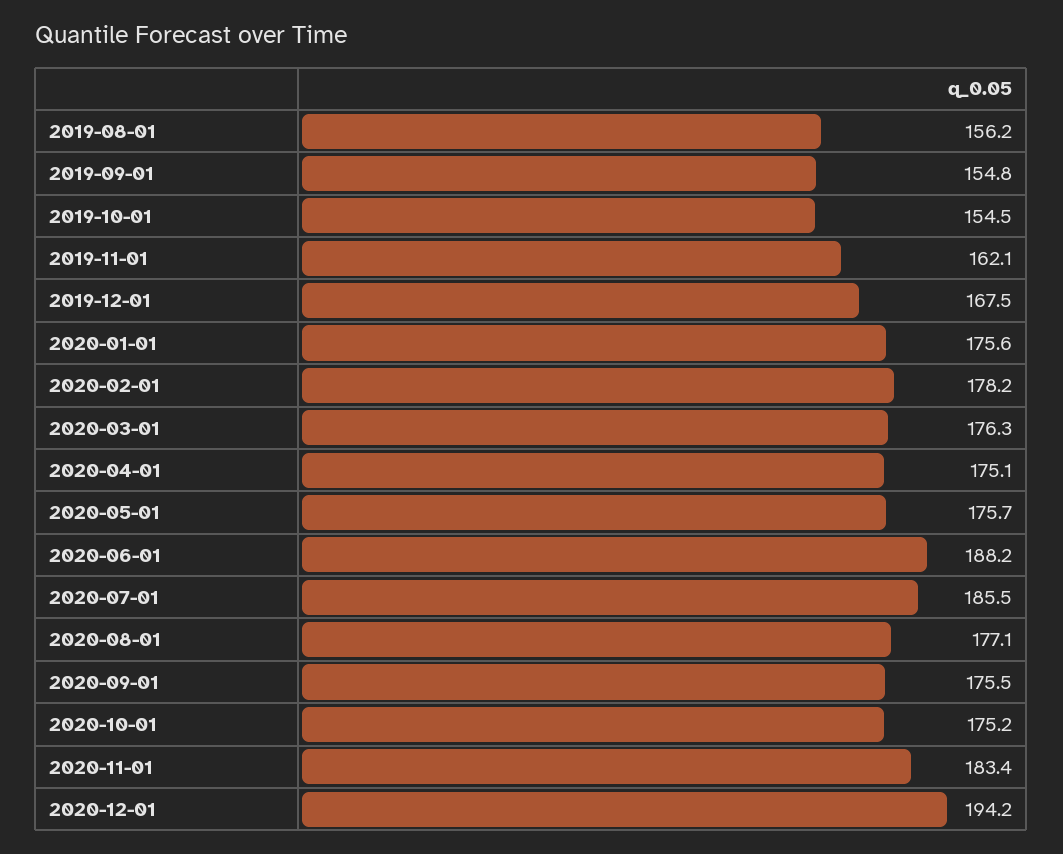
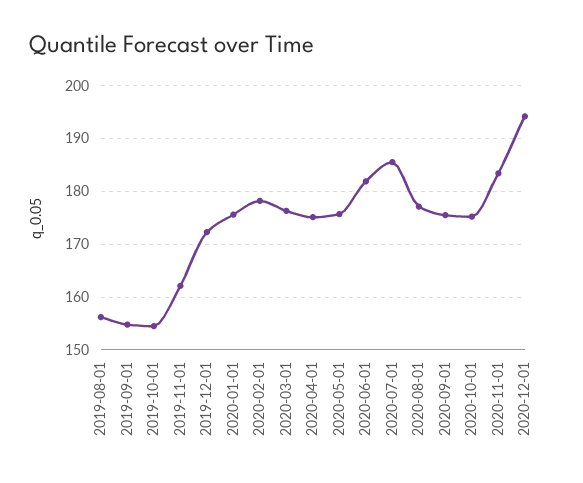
  {
    "2019-08-01": 156.2,
    "2019-09-01": 154.8,
    "2019-10-01": 154.5,
    "2019-11-01": 162.1,
-   "2019-12-01": 167.5,
+   "2019-12-01": 172,
    "2020-01-01": 175.6,
    "2020-02-01": 178.2,
    "2020-03-01": 176.3,
    "2020-04-01": 175.1,
    "2020-05-01": 175.7,
-   "2020-06-01": 188.2,
+   "2020-06-01": 182,
    "2020-07-01": 185.5,
    "2020-08-01": 177.1,
    "2020-09-01": 175.5,
    "2020-10-01": 175.2,
    "2020-11-01": 183.4,
    "2020-12-01": 194.2
  }

